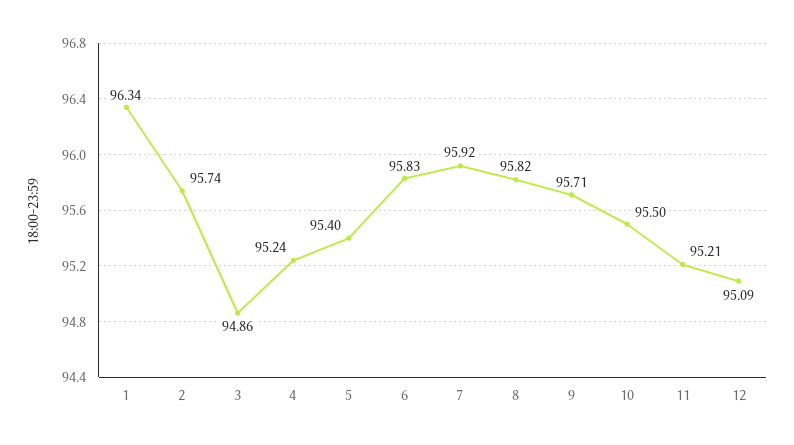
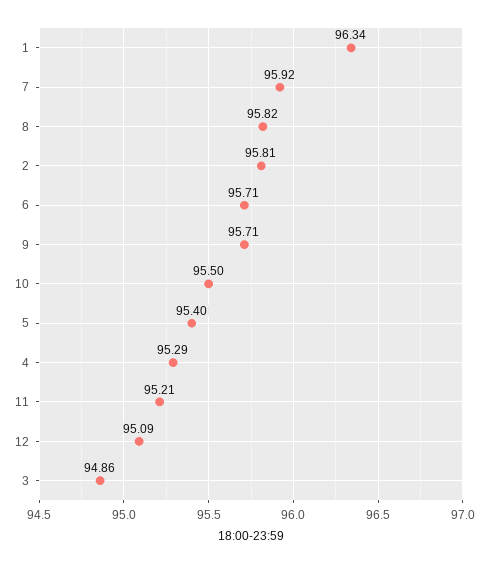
  {
    "1": 96.34,
-   "2": 95.74,
+   "2": 95.81,
    "3": 94.86,
-   "4": 95.24,
+   "4": 95.29,
    "5": 95.4,
-   "6": 95.83,
+   "6": 95.71,
    "7": 95.92,
    "8": 95.82,
    "9": 95.71,
    "10": 95.5,
    "11": 95.21,
    "12": 95.09
  }

